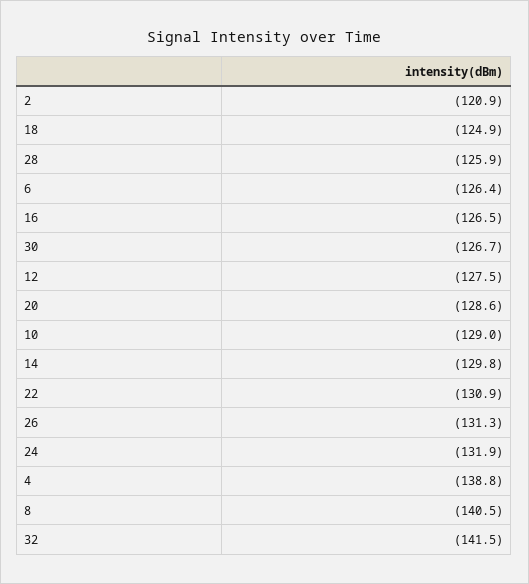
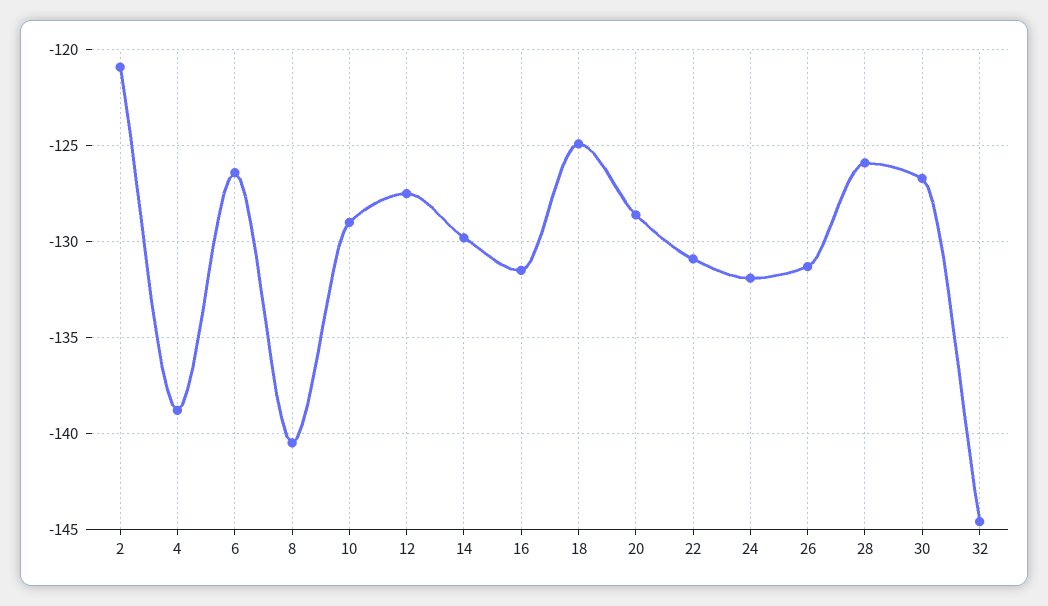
  {
    "2": -120.9,
    "18": -124.9,
    "28": -125.9,
    "6": -126.4,
-   "16": -126.5,
+   "16": -131.5,
    "30": -126.7,
    "12": -127.5,
    "20": -128.6,
    "10": -129,
    "14": -129.8,
    "22": -130.9,
    "26": -131.3,
    "24": -131.9,
    "4": -138.8,
    "8": -140.5,
-   "32": -141.5
+   "32": -144.5
  }

